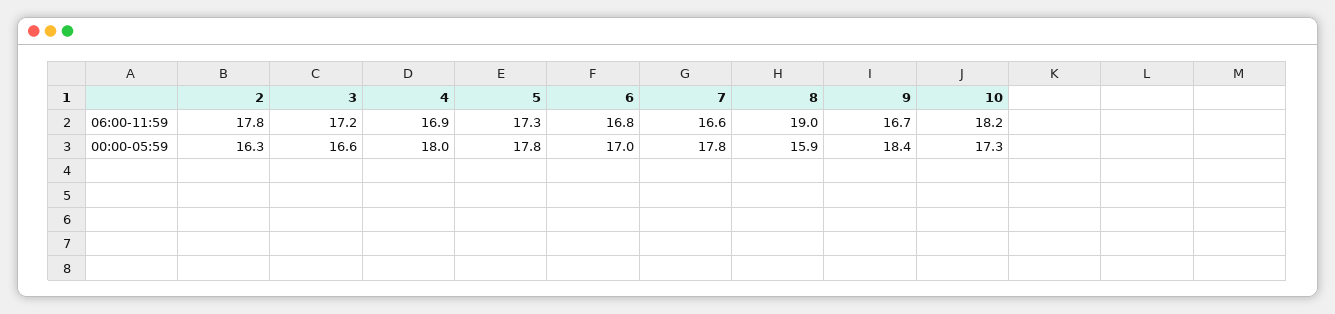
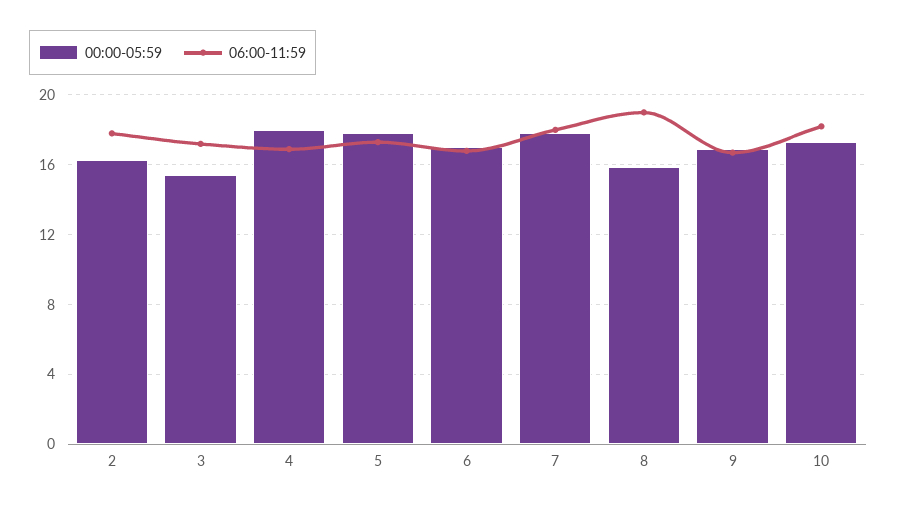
  {
    "06:00-11:59": {
      "2": 17.8,
      "3": 17.2,
      "4": 16.9,
      "5": 17.3,
      "6": 16.8,
-     "7": 16.6,
+     "7": 18,
      "8": 19,
      "9": 16.7,
      "10": 18.2
    },
    "00:00-05:59": {
      "2": 16.3,
-     "3": 16.6,
+     "3": 15.5,
      "4": 18,
      "5": 17.8,
      "6": 17,
      "7": 17.8,
      "8": 15.9,
-     "9": 18.4,
+     "9": 17,
      "10": 17.3
    }
  }

